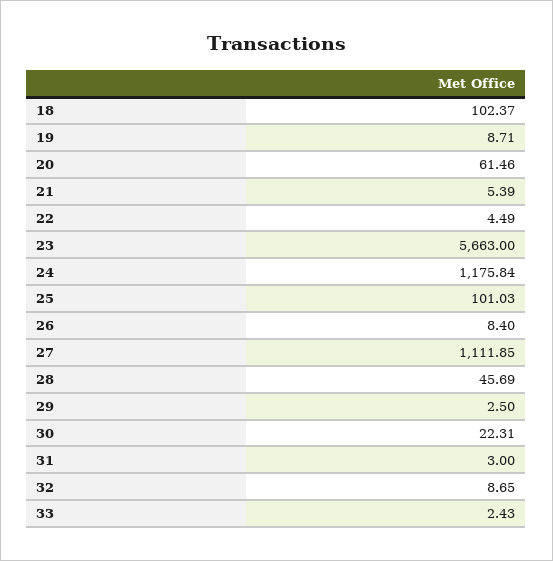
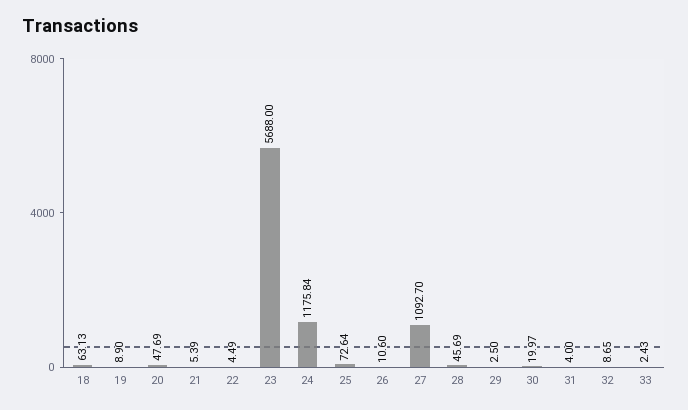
  {
-   "18": 102.37,
+   "18": 63.13,
-   "19": 8.71,
+   "19": 8.9,
-   "20": 61.46,
+   "20": 47.69,
    "21": 5.39,
    "22": 4.49,
-   "23": 5663,
+   "23": 5688,
    "24": 1175.84,
-   "25": 101.03,
+   "25": 72.64,
-   "26": 8.4,
+   "26": 10.6,
-   "27": 1111.85,
+   "27": 1092.7,
    "28": 45.69,
    "29": 2.5,
-   "30": 22.31,
+   "30": 19.97,
-   "31": 3,
+   "31": 4,
    "32": 8.65,
    "33": 2.43
  }

